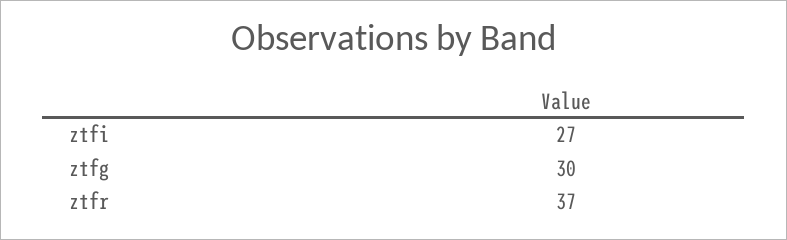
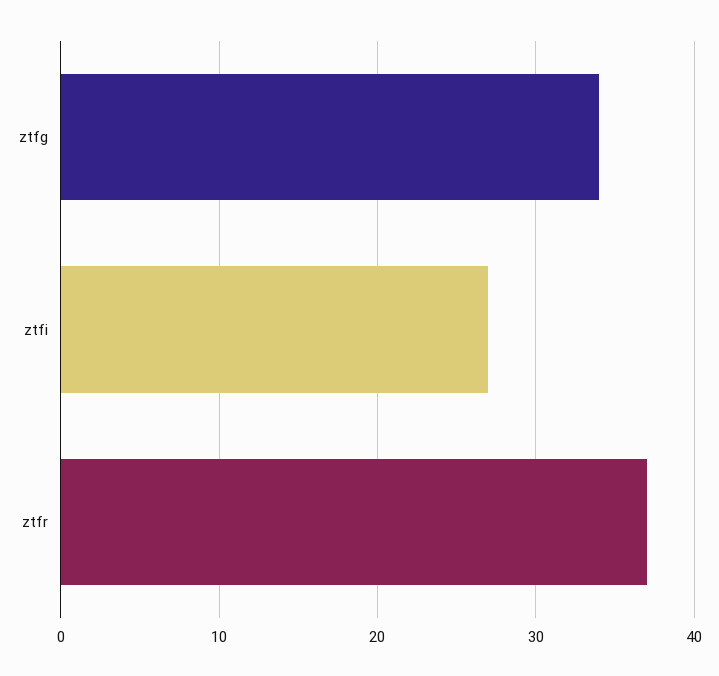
  {
    "ztfi": 27,
-   "ztfg": 30,
+   "ztfg": 34,
    "ztfr": 37
  }

